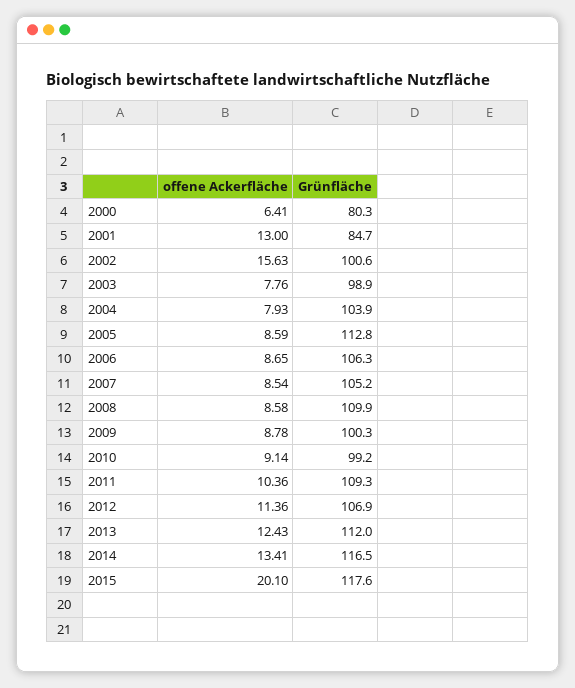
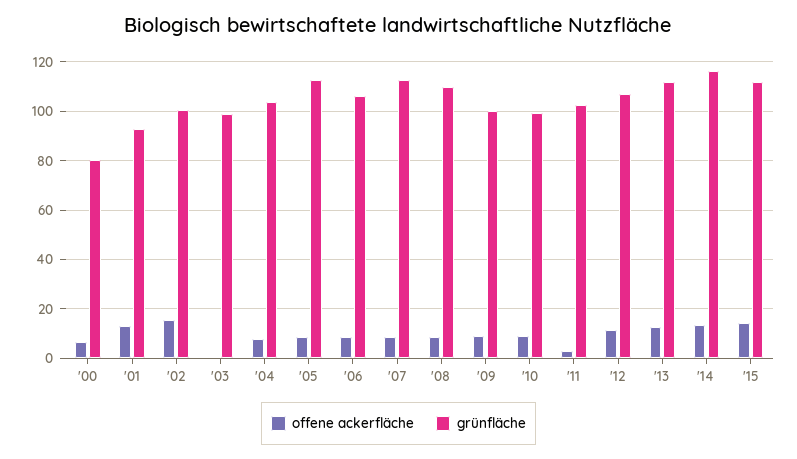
  {
    "offene Ackerfläche": {
      "2000": 6.41,
      "2001": 13,
      "2002": 15.63,
-     "2003": 7.76,
+     "2003": 0,
      "2004": 7.93,
      "2005": 8.59,
      "2006": 8.65,
      "2007": 8.54,
      "2008": 8.58,
      "2009": 8.78,
      "2010": 9.14,
-     "2011": 10.36,
+     "2011": 2.5,
      "2012": 11.36,
      "2013": 12.43,
      "2014": 13.41,
-     "2015": 20.1
+     "2015": 15
    },
    "Grünfläche": {
      "2000": 80.3,
-     "2001": 84.7,
+     "2001": 92.5,
      "2002": 100.6,
      "2003": 98.9,
      "2004": 103.9,
      "2005": 112.8,
      "2006": 106.3,
-     "2007": 105.2,
+     "2007": 112.5,
      "2008": 109.9,
      "2009": 100.3,
      "2010": 99.2,
-     "2011": 109.3,
+     "2011": 102.5,
      "2012": 106.9,
      "2013": 112,
      "2014": 116.5,
-     "2015": 117.6
+     "2015": 112.5
    }
  }

